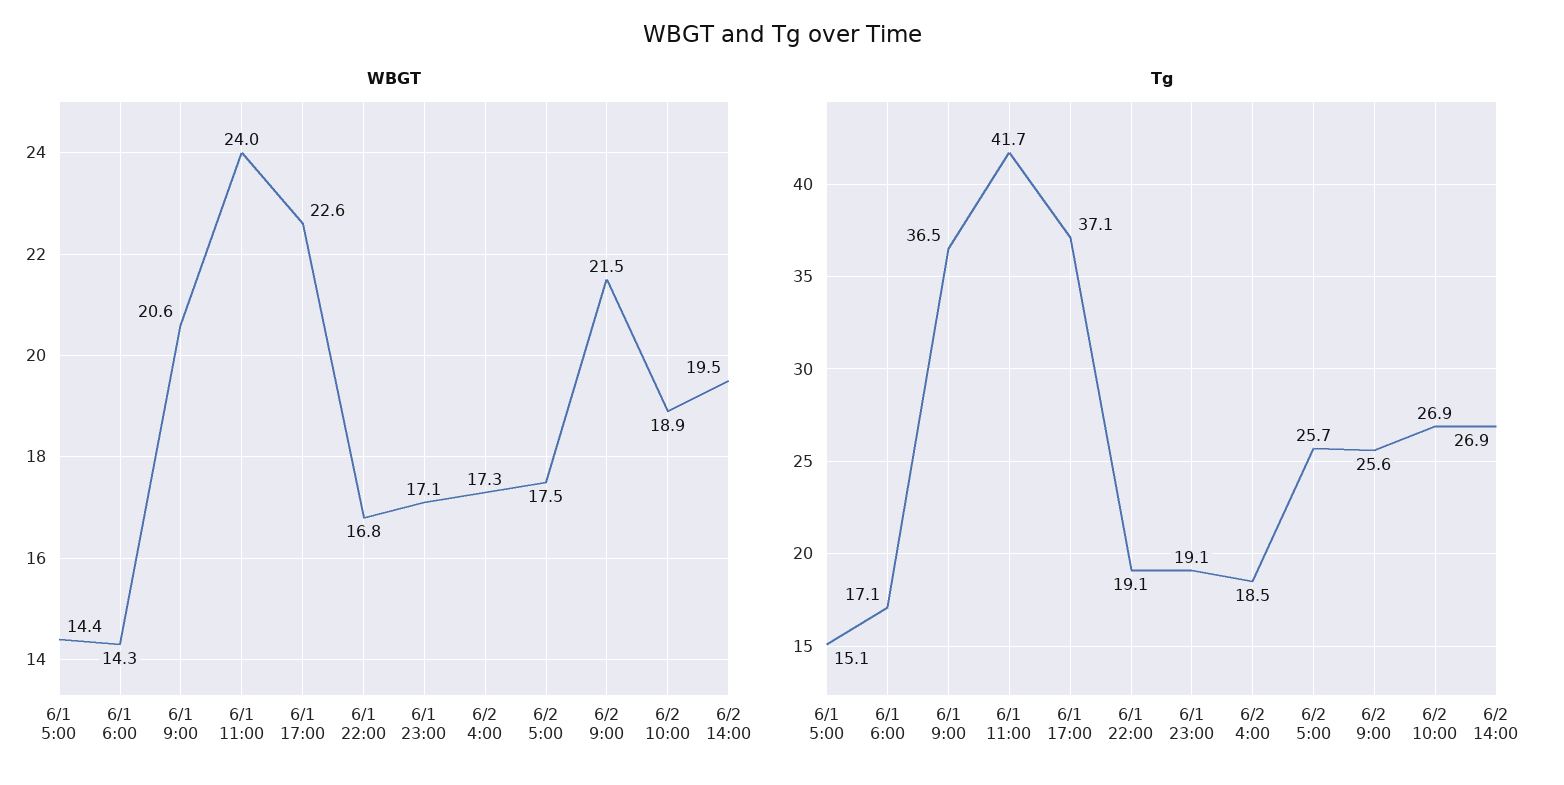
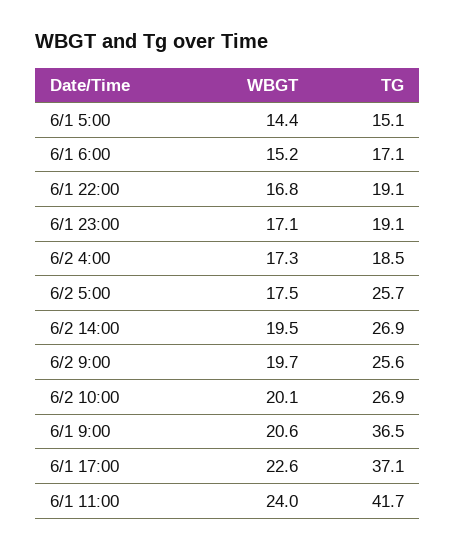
  {
    "WBGT": {
      "6/1 5:00": 14.4,
-     "6/1 6:00": 14.3,
+     "6/1 6:00": 15.2,
      "6/1 9:00": 20.6,
      "6/1 11:00": 24,
      "6/1 17:00": 22.6,
      "6/1 22:00": 16.8,
      "6/1 23:00": 17.1,
      "6/2 4:00": 17.3,
      "6/2 5:00": 17.5,
-     "6/2 9:00": 21.5,
+     "6/2 9:00": 19.7,
-     "6/2 10:00": 18.9,
+     "6/2 10:00": 20.1,
      "6/2 14:00": 19.5
    },
    "Tg": {
      "6/1 5:00": 15.1,
      "6/1 6:00": 17.1,
      "6/1 9:00": 36.5,
      "6/1 11:00": 41.7,
      "6/1 17:00": 37.1,
      "6/1 22:00": 19.1,
      "6/1 23:00": 19.1,
      "6/2 4:00": 18.5,
      "6/2 5:00": 25.7,
      "6/2 9:00": 25.6,
      "6/2 10:00": 26.9,
      "6/2 14:00": 26.9
    }
  }

